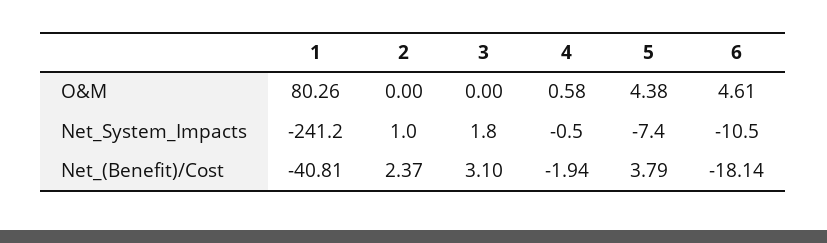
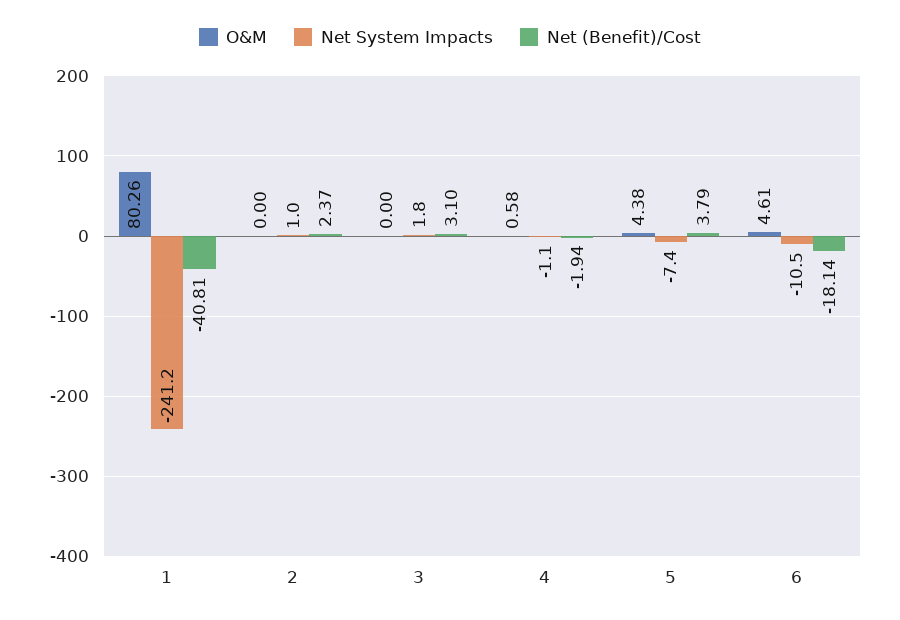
  {
    "O&M": {
      "1": 80.26,
      "2": 0,
      "3": 0,
      "4": 0.58,
      "5": 4.38,
      "6": 4.61
    },
    "Net_System_Impacts": {
      "1": -241.2,
      "2": 1,
      "3": 1.8,
-     "4": -0.5,
+     "4": -1.1,
      "5": -7.4,
      "6": -10.5
    },
    "Net_(Benefit)/Cost": {
      "1": -40.81,
      "2": 2.37,
      "3": 3.1,
      "4": -1.94,
      "5": 3.79,
      "6": -18.14
    }
  }

